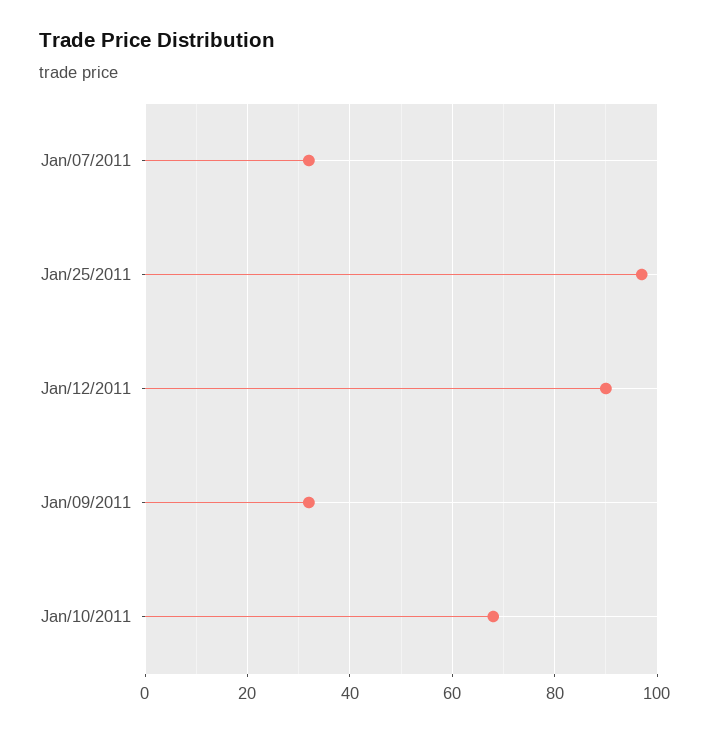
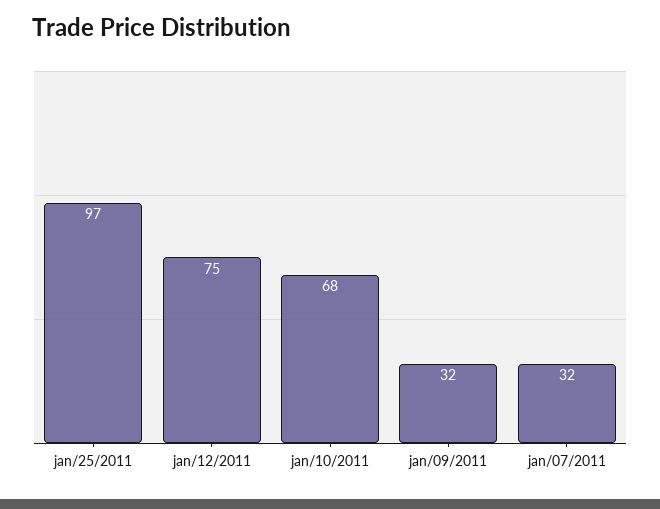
  {
    "Jan/07/2011": 32,
    "Jan/25/2011": 97,
-   "Jan/12/2011": 90,
+   "Jan/12/2011": 75,
    "Jan/09/2011": 32,
    "Jan/10/2011": 68
  }

